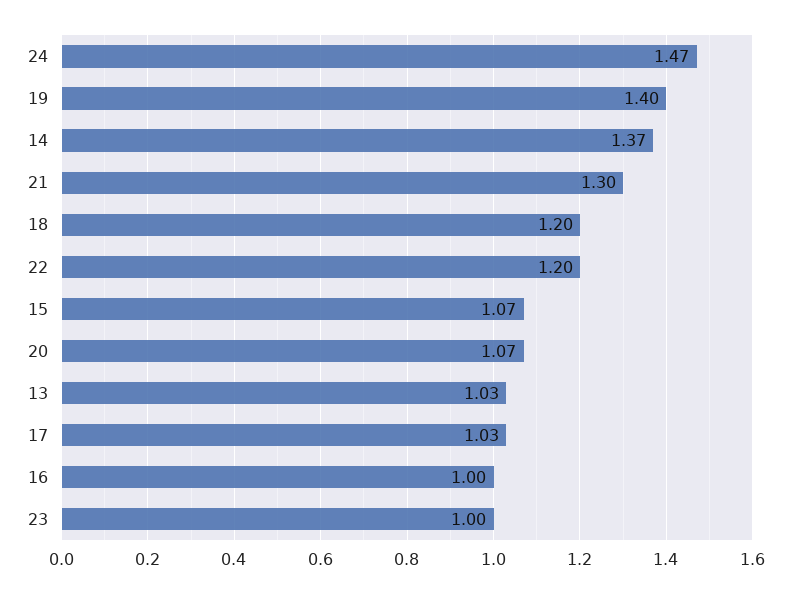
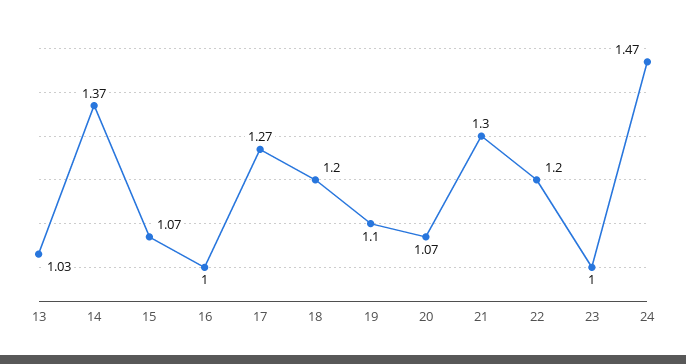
  {
    "24": 1.47,
-   "19": 1.4,
+   "19": 1.1,
    "14": 1.37,
    "21": 1.3,
    "18": 1.2,
    "22": 1.2,
    "15": 1.07,
    "20": 1.07,
    "13": 1.03,
-   "17": 1.03,
+   "17": 1.27,
    "16": 1,
    "23": 1
  }

